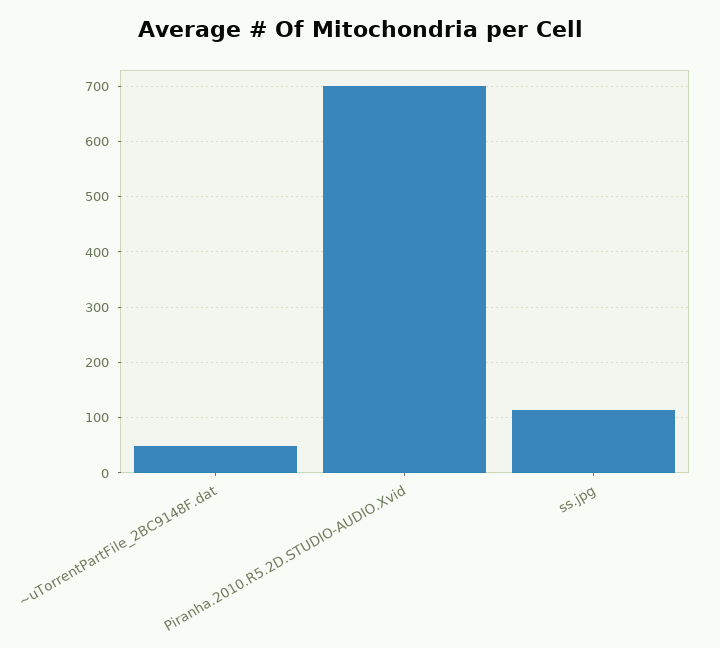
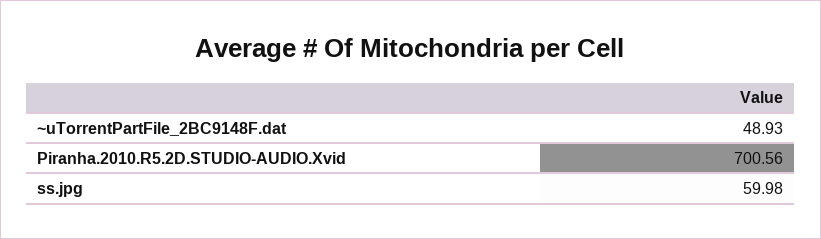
  {
    "~uTorrentPartFile_2BC9148F.dat": 48.93,
    "Piranha.2010.R5.2D.STUDIO-AUDIO.Xvid": 700.56,
-   "ss.jpg": 120
+   "ss.jpg": 59.98
  }

